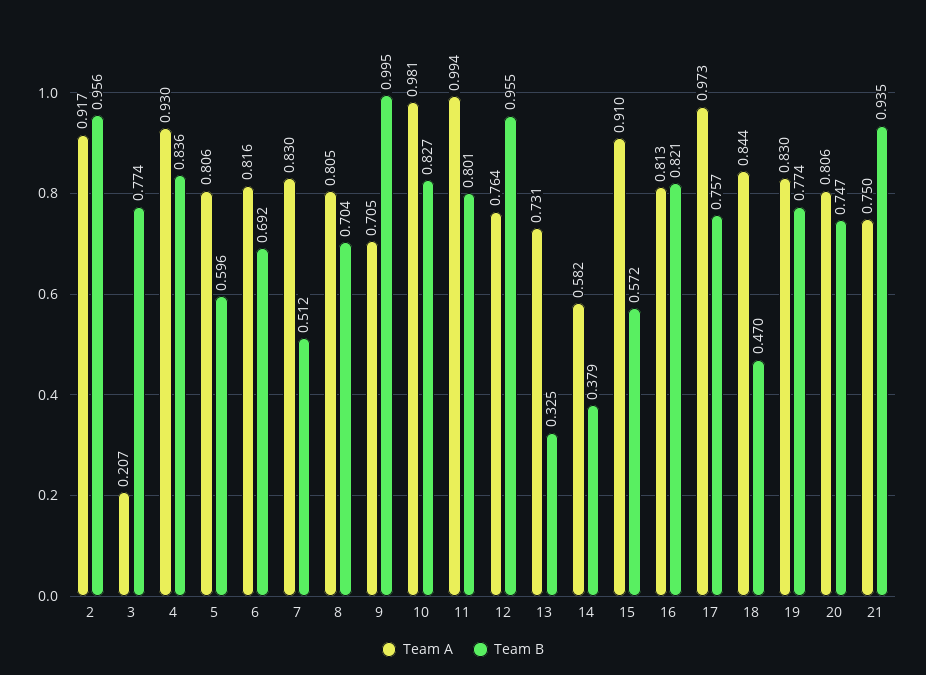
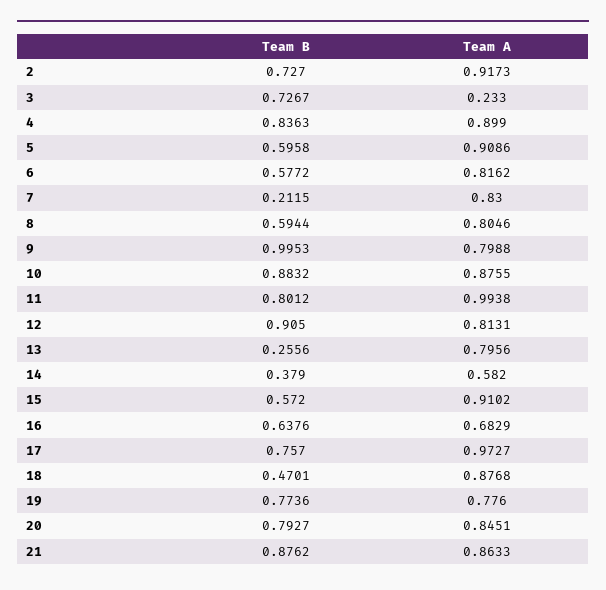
  {
    "Team A": {
      "2": 0.9173,
-     "3": 0.207,
+     "3": 0.233,
-     "4": 0.93,
+     "4": 0.899,
-     "5": 0.806,
+     "5": 0.9086,
      "6": 0.8162,
      "7": 0.83,
      "8": 0.8046,
-     "9": 0.705,
+     "9": 0.7988,
-     "10": 0.981,
+     "10": 0.8755,
      "11": 0.9938,
-     "12": 0.764,
+     "12": 0.8131,
-     "13": 0.731,
+     "13": 0.7956,
      "14": 0.582,
      "15": 0.9102,
-     "16": 0.813,
+     "16": 0.6829,
      "17": 0.9727,
-     "18": 0.844,
+     "18": 0.8768,
-     "19": 0.83,
+     "19": 0.776,
-     "20": 0.806,
+     "20": 0.8451,
-     "21": 0.75
+     "21": 0.8633
    },
    "Team B": {
-     "2": 0.956,
+     "2": 0.727,
-     "3": 0.774,
+     "3": 0.7267,
      "4": 0.8363,
      "5": 0.5958,
-     "6": 0.692,
+     "6": 0.5772,
-     "7": 0.512,
+     "7": 0.2115,
-     "8": 0.704,
+     "8": 0.5944,
      "9": 0.9953,
-     "10": 0.827,
+     "10": 0.8832,
      "11": 0.8012,
-     "12": 0.955,
+     "12": 0.905,
-     "13": 0.325,
+     "13": 0.2556,
      "14": 0.379,
      "15": 0.572,
-     "16": 0.821,
+     "16": 0.6376,
      "17": 0.757,
      "18": 0.4701,
      "19": 0.7736,
-     "20": 0.747,
+     "20": 0.7927,
-     "21": 0.935
+     "21": 0.8762
    }
  }

